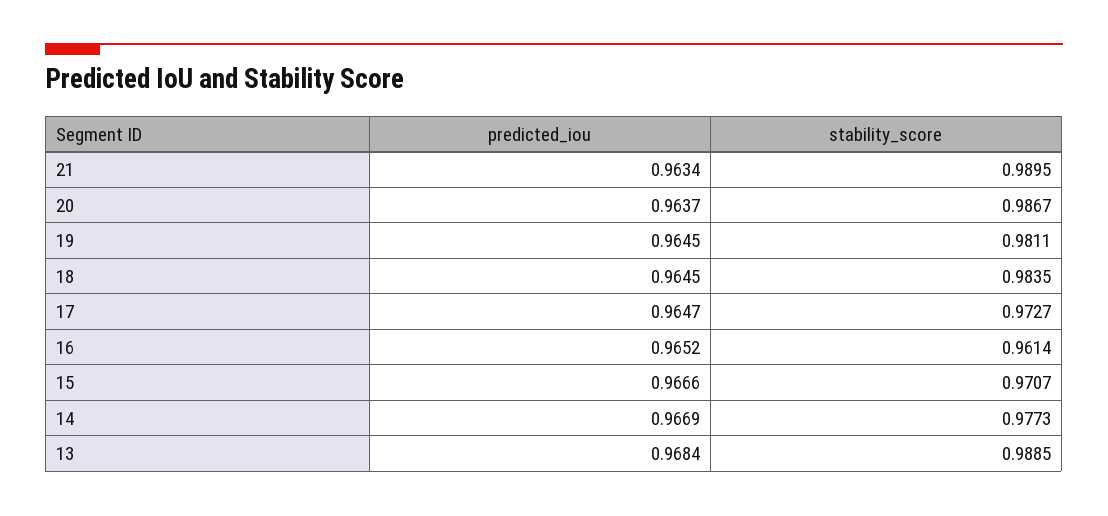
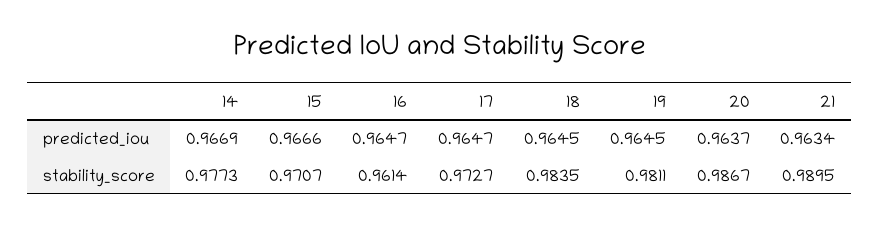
  {
    "predicted_iou": {
      "21": 0.9634,
      "20": 0.9637,
      "19": 0.9645,
      "18": 0.9645,
      "17": 0.9647,
-     "16": 0.9652,
+     "16": 0.9647,
      "15": 0.9666,
-     "14": 0.9669,
+     "14": 0.9669
-     "13": 0.9684
    },
    "stability_score": {
      "21": 0.9895,
      "20": 0.9867,
      "19": 0.9811,
      "18": 0.9835,
      "17": 0.9727,
      "16": 0.9614,
      "15": 0.9707,
-     "14": 0.9773,
+     "14": 0.9773
-     "13": 0.9885
    }
  }

